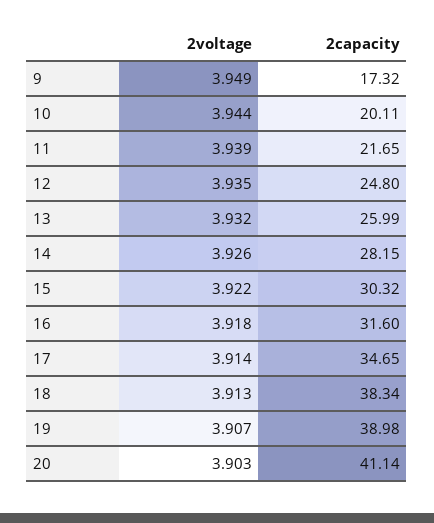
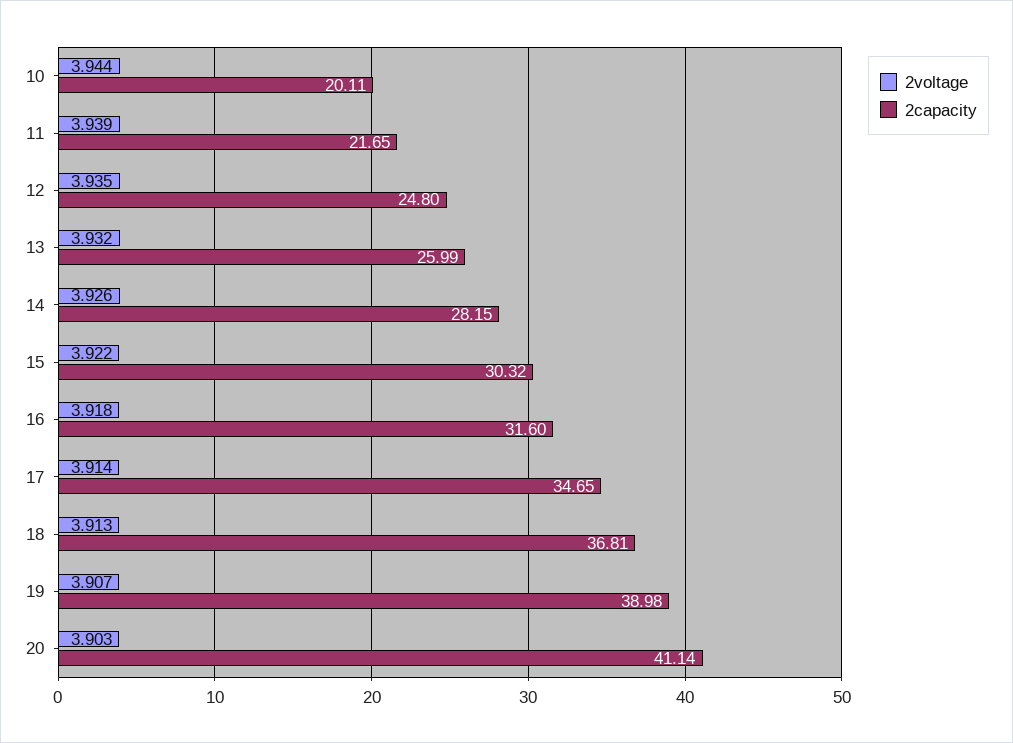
  {
    "2voltage": {
-     "9": 3.949,
      "10": 3.944,
      "11": 3.939,
      "12": 3.935,
      "13": 3.932,
      "14": 3.926,
      "15": 3.922,
      "16": 3.918,
      "17": 3.914,
      "18": 3.913,
      "19": 3.907,
      "20": 3.903
    },
    "2capacity": {
-     "9": 17.32,
      "10": 20.11,
      "11": 21.65,
      "12": 24.8,
      "13": 25.99,
      "14": 28.15,
      "15": 30.32,
      "16": 31.6,
      "17": 34.65,
-     "18": 38.34,
+     "18": 36.81,
      "19": 38.98,
      "20": 41.14
    }
  }

